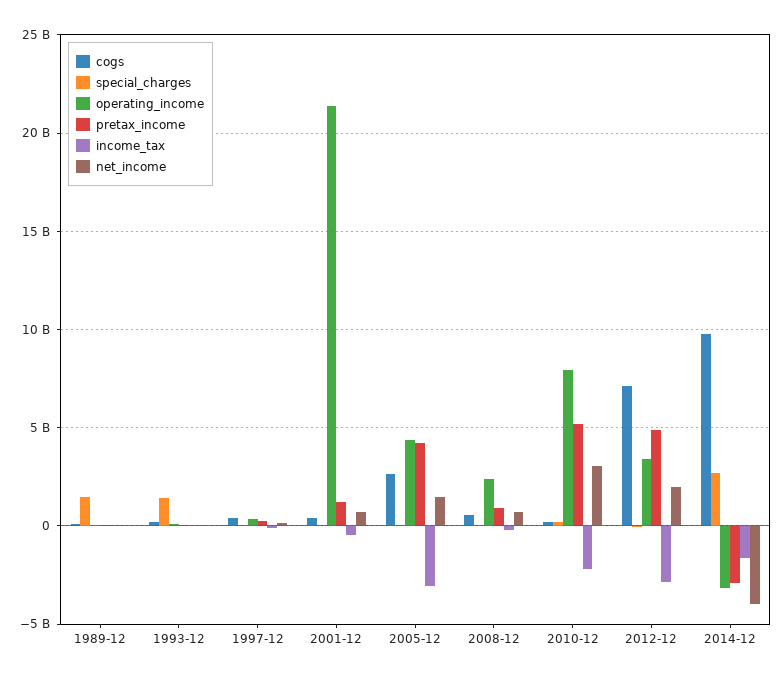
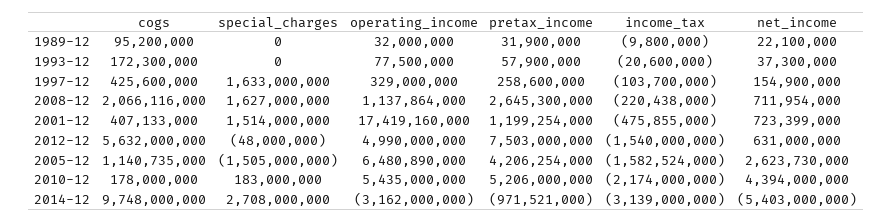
  {
    "cogs": {
      "1989-12": 95200000,
      "1993-12": 172300000,
      "1997-12": 425600000,
      "2001-12": 407133000,
-     "2005-12": 2500000000,
+     "2005-12": 1140735000,
-     "2008-12": 500000000,
+     "2008-12": 2066116000,
      "2010-12": 178000000,
-     "2012-12": 7000000000,
+     "2012-12": 5632000000,
      "2014-12": 9748000000
    },
    "special_charges": {
-     "1989-12": 1500000000,
+     "1989-12": 0,
-     "1993-12": 1500000000,
+     "1993-12": 0,
-     "1997-12": 0,
+     "1997-12": 1633000000,
-     "2001-12": 0,
+     "2001-12": 1514000000,
-     "2005-12": 0,
+     "2005-12": -1505000000,
-     "2008-12": 0,
+     "2008-12": 1627000000,
      "2010-12": 183000000,
      "2012-12": -48000000,
      "2014-12": 2708000000
    },
    "operating_income": {
      "1989-12": 32000000,
      "1993-12": 77500000,
      "1997-12": 329000000,
-     "2001-12": 21500000000,
+     "2001-12": 17419160000,
-     "2005-12": 4500000000,
+     "2005-12": 6480890000,
-     "2008-12": 2500000000,
+     "2008-12": 1137864000,
-     "2010-12": 8000000000,
+     "2010-12": 5435000000,
-     "2012-12": 3500000000,
+     "2012-12": 4990000000,
      "2014-12": -3162000000
    },
    "pretax_income": {
      "1989-12": 31900000,
      "1993-12": 57900000,
      "1997-12": 258600000,
      "2001-12": 1199254000,
      "2005-12": 4206254000,
-     "2008-12": 1000000000,
+     "2008-12": 2645300000,
      "2010-12": 5206000000,
-     "2012-12": 5000000000,
+     "2012-12": 7503000000,
-     "2014-12": -3000000000
+     "2014-12": -971521000
    },
    "income_tax": {
      "1989-12": -9800000,
      "1993-12": -20600000,
      "1997-12": -103700000,
      "2001-12": -475855000,
-     "2005-12": -3000000000,
+     "2005-12": -1582524000,
      "2008-12": -220438000,
      "2010-12": -2174000000,
-     "2012-12": -3000000000,
+     "2012-12": -1540000000,
-     "2014-12": -1500000000
+     "2014-12": -3139000000
    },
    "net_income": {
      "1989-12": 22100000,
      "1993-12": 37300000,
      "1997-12": 154900000,
      "2001-12": 723399000,
-     "2005-12": 1500000000,
+     "2005-12": 2623730000,
      "2008-12": 711954000,
-     "2010-12": 3000000000,
+     "2010-12": 4394000000,
-     "2012-12": 2000000000,
+     "2012-12": 631000000,
-     "2014-12": -4000000000
+     "2014-12": -5403000000
    }
  }

